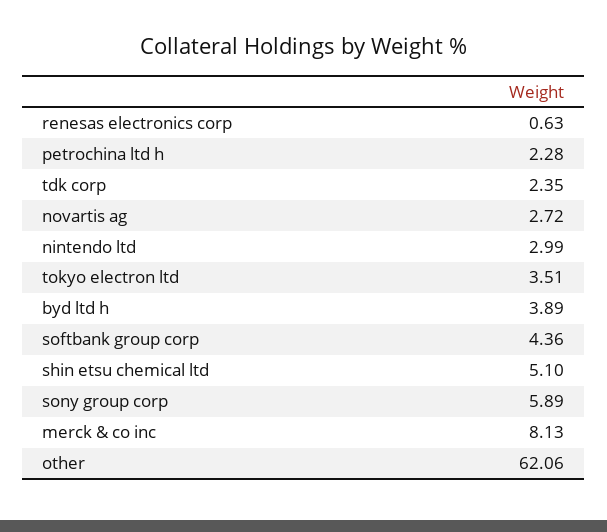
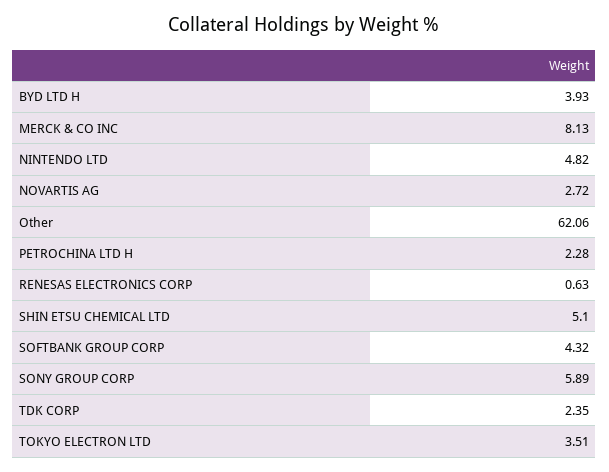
  {
    "renesas electronics corp": 0.63,
    "petrochina ltd h": 2.28,
    "tdk corp": 2.35,
    "novartis ag": 2.72,
-   "nintendo ltd": 2.99,
+   "nintendo ltd": 4.82,
    "tokyo electron ltd": 3.51,
-   "byd ltd h": 3.89,
+   "byd ltd h": 3.93,
-   "softbank group corp": 4.36,
+   "softbank group corp": 4.32,
    "shin etsu chemical ltd": 5.1,
    "sony group corp": 5.89,
    "merck & co inc": 8.13,
    "other": 62.06
  }

